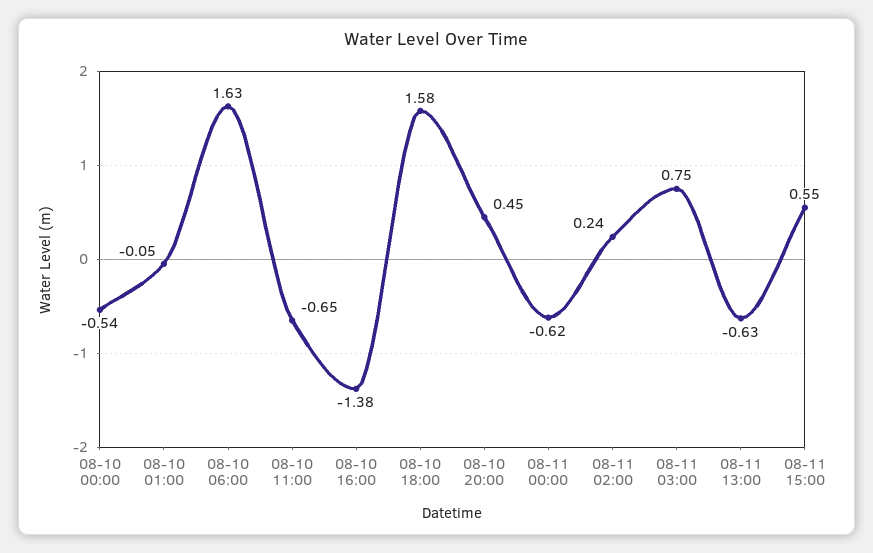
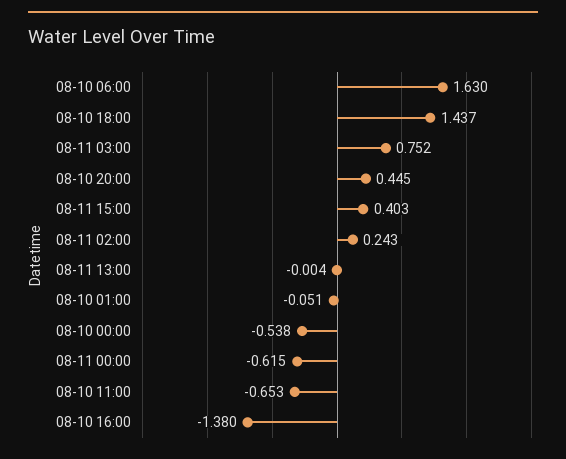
  {
    "08-10 00:00": -0.538,
    "08-10 01:00": -0.051,
    "08-10 06:00": 1.63,
    "08-10 11:00": -0.653,
    "08-10 16:00": -1.38,
-   "08-10 18:00": 1.58,
+   "08-10 18:00": 1.437,
    "08-10 20:00": 0.445,
    "08-11 00:00": -0.615,
    "08-11 02:00": 0.243,
    "08-11 03:00": 0.752,
-   "08-11 13:00": -0.63,
+   "08-11 13:00": -0.004,
-   "08-11 15:00": 0.55
+   "08-11 15:00": 0.403
  }

